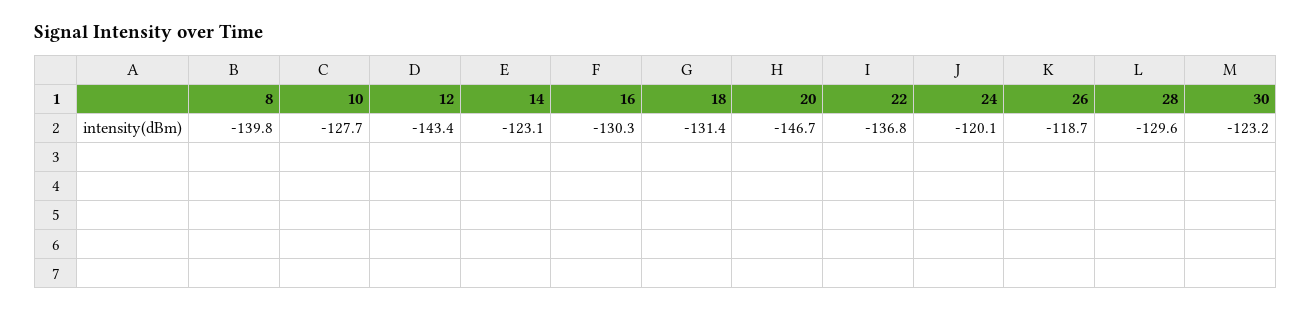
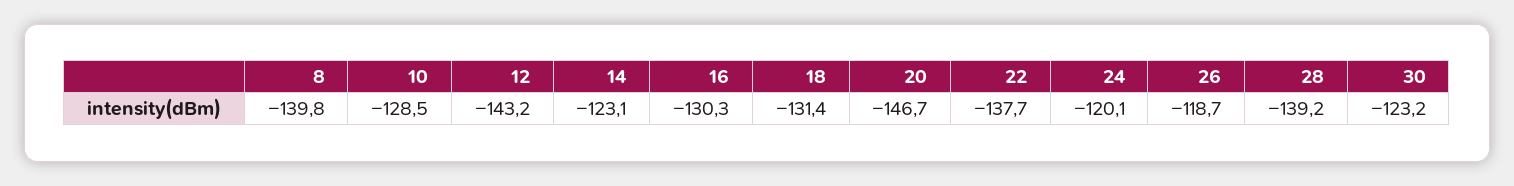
  {
    "8": -139.8,
-   "10": -127.7,
+   "10": -128.5,
-   "12": -143.4,
+   "12": -143.2,
    "14": -123.1,
    "16": -130.3,
    "18": -131.4,
    "20": -146.7,
-   "22": -136.8,
+   "22": -137.7,
    "24": -120.1,
    "26": -118.7,
-   "28": -129.6,
+   "28": -139.2,
    "30": -123.2
  }

